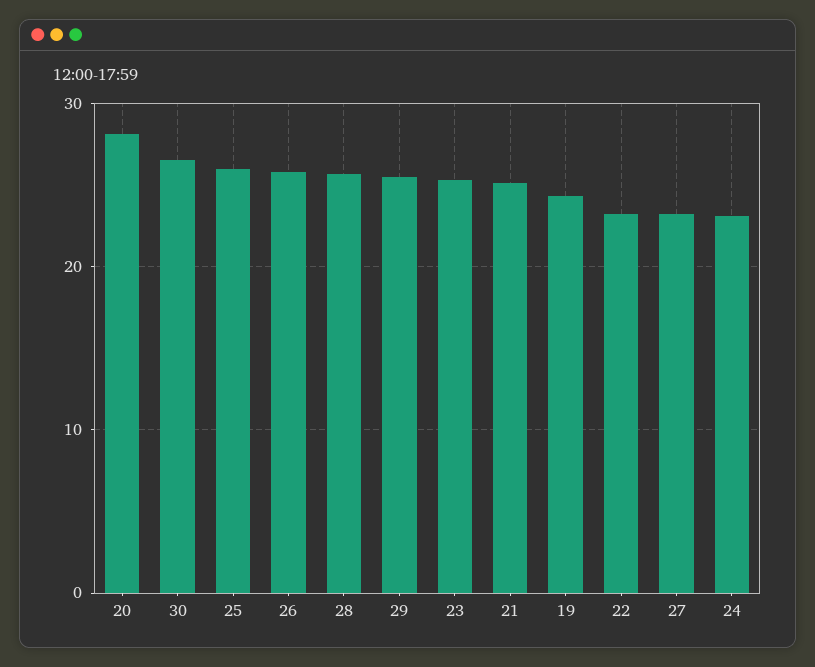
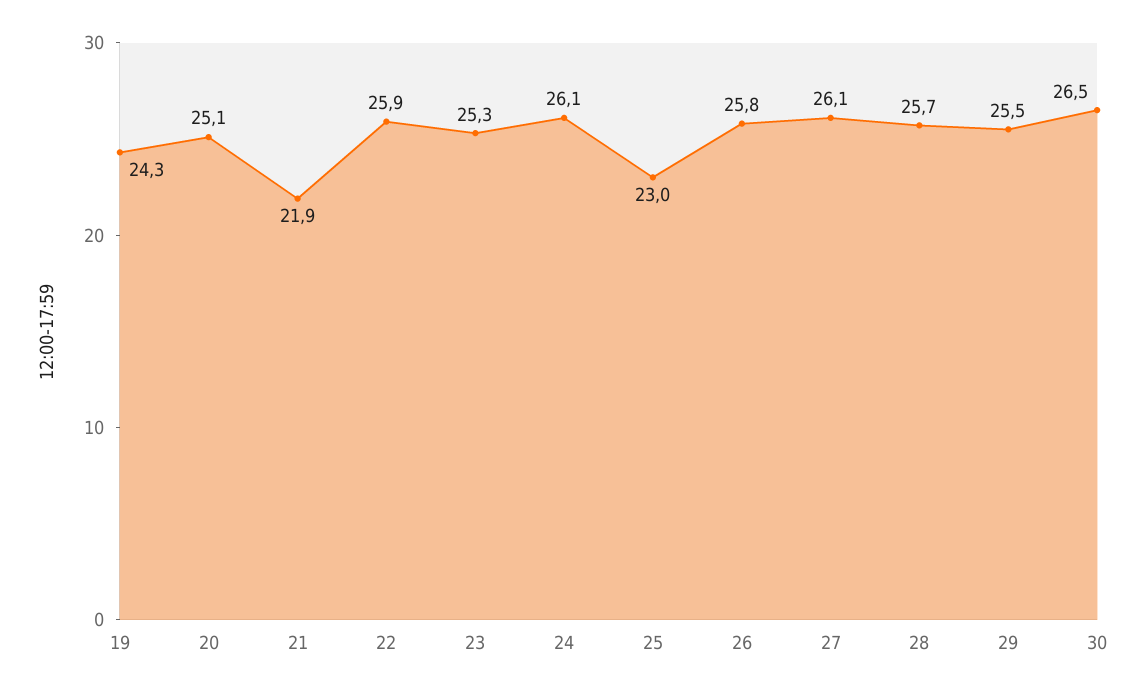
  {
-   "20": 28,
+   "20": 25.1,
    "30": 26.5,
-   "25": 26,
+   "25": 23,
    "26": 25.8,
    "28": 25.7,
    "29": 25.5,
    "23": 25.3,
-   "21": 25,
+   "21": 21.9,
    "19": 24.3,
-   "22": 23,
+   "22": 25.9,
-   "27": 23,
+   "27": 26.1,
-   "24": 23
+   "24": 26.1
  }

